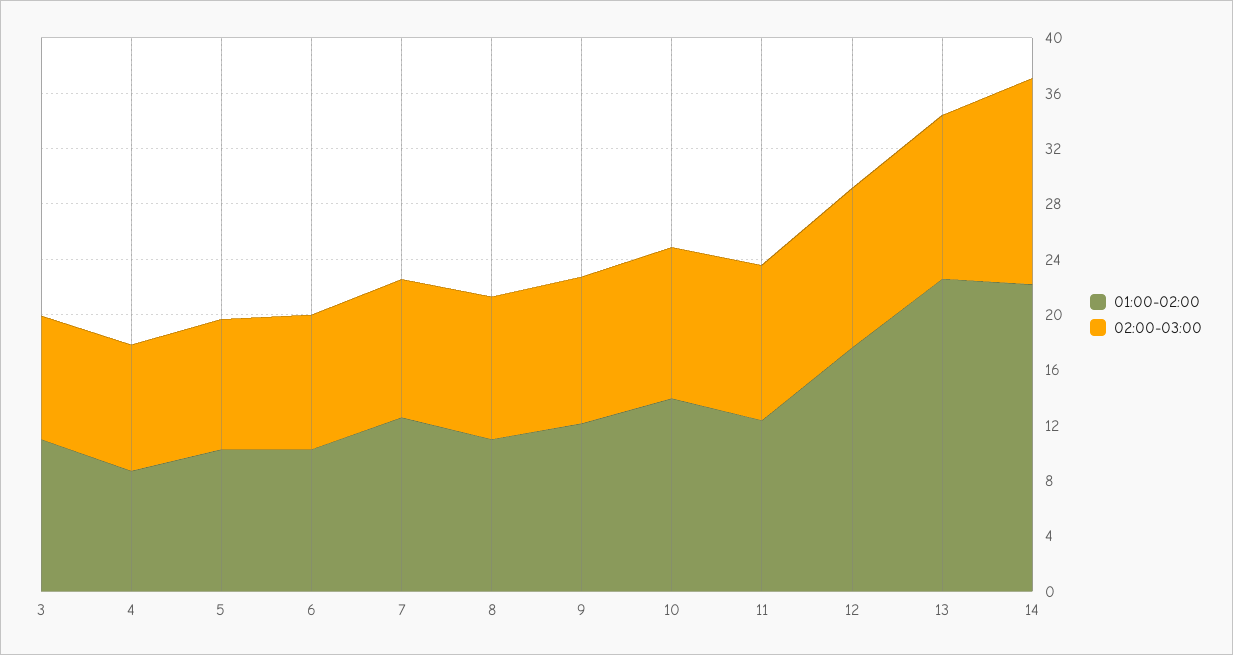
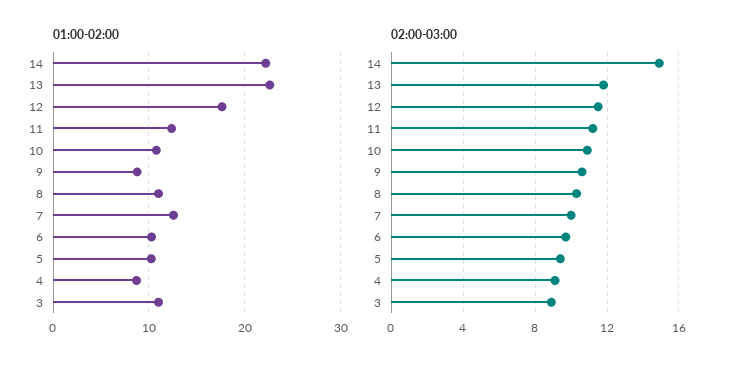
  {
    "01:00-02:00": {
      "3": 11,
      "4": 9,
      "5": 10,
      "6": 10,
      "7": 13,
      "8": 11,
-     "9": 12,
+     "9": 9,
-     "10": 14,
+     "10": 11,
      "11": 12,
      "12": 18,
      "13": 23,
      "14": 22
    },
    "02:00-03:00": {
      "3": 9,
      "4": 9,
      "5": 9.5,
      "6": 9.5,
      "7": 10,
      "8": 10.5,
      "9": 10.5,
      "10": 11,
      "11": 11,
      "12": 11.5,
      "13": 12,
      "14": 15
    }
  }

